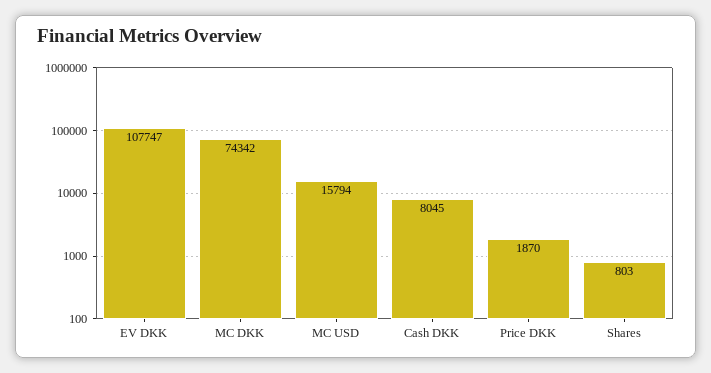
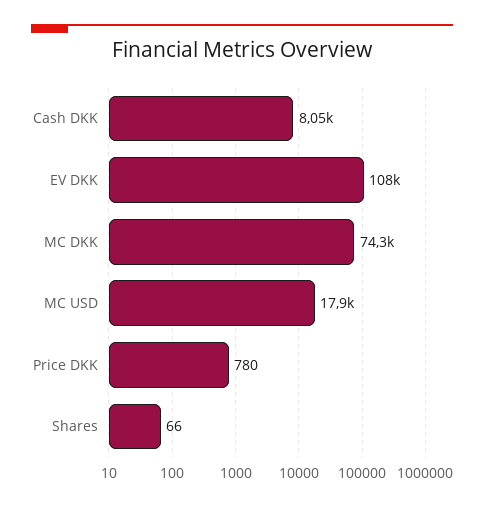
  {
    "EV DKK": 107747,
    "MC DKK": 74342,
-   "MC USD": 15794,
+   "MC USD": 17900,
    "Cash DKK": 8045,
-   "Price DKK": 1870,
+   "Price DKK": 780,
-   "Shares": 803
+   "Shares": 66
  }

